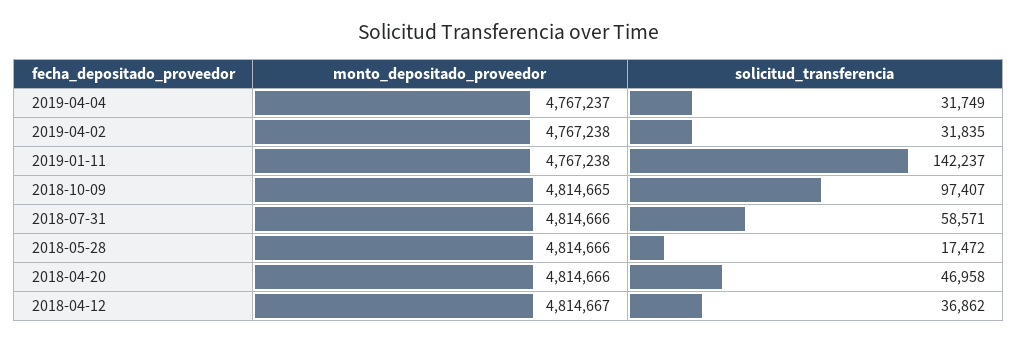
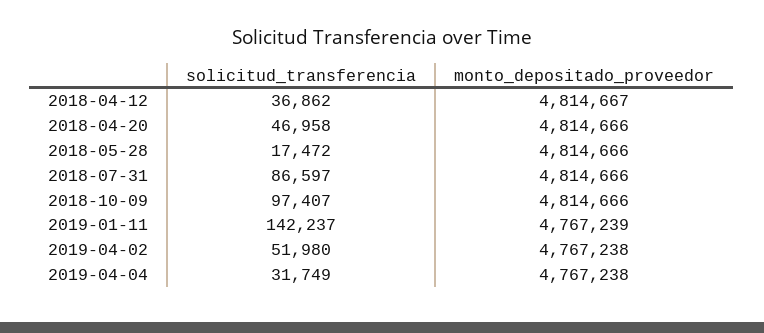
  {
    "monto_depositado_proveedor": {
-     "2019-04-04": 4767237,
+     "2019-04-04": 4767238,
      "2019-04-02": 4767238,
-     "2019-01-11": 4767238,
+     "2019-01-11": 4767239,
-     "2018-10-09": 4814665,
+     "2018-10-09": 4814666,
      "2018-07-31": 4814666,
      "2018-05-28": 4814666,
      "2018-04-20": 4814666,
      "2018-04-12": 4814667
    },
    "solicitud_transferencia": {
      "2019-04-04": 31749,
-     "2019-04-02": 31835,
+     "2019-04-02": 51980,
      "2019-01-11": 142237,
      "2018-10-09": 97407,
-     "2018-07-31": 58571,
+     "2018-07-31": 86597,
      "2018-05-28": 17472,
      "2018-04-20": 46958,
      "2018-04-12": 36862
    }
  }

